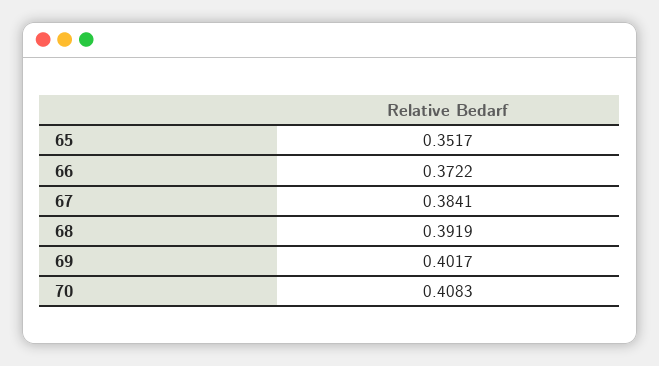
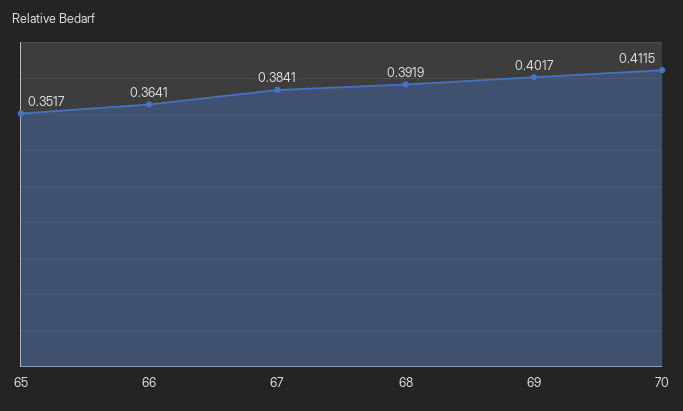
  {
    "65": 0.3517,
-   "66": 0.3722,
+   "66": 0.3641,
    "67": 0.3841,
    "68": 0.3919,
    "69": 0.4017,
-   "70": 0.4083
+   "70": 0.4115
  }

